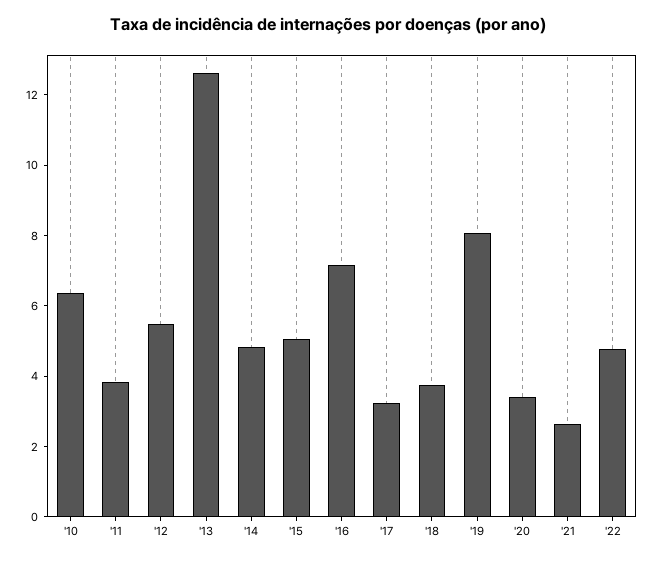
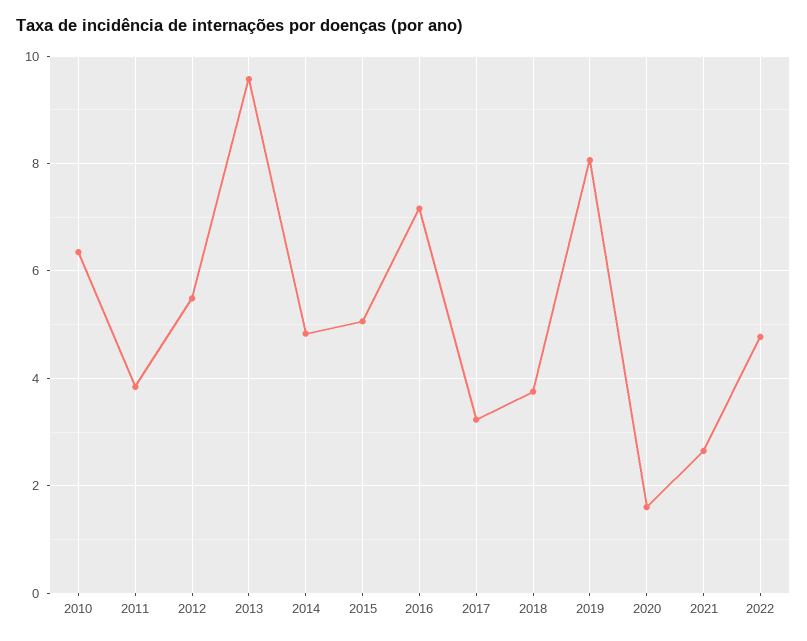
  {
    "'10": 6.4,
    "'11": 3.8,
    "'12": 5.4,
-   "'13": 12.5,
+   "'13": 9.6,
    "'14": 4.8,
    "'15": 5,
    "'16": 7.2,
    "'17": 3.2,
    "'18": 3.8,
    "'19": 8,
-   "'20": 3.5,
+   "'20": 1.6,
    "'21": 2.6,
    "'22": 4.8
  }

